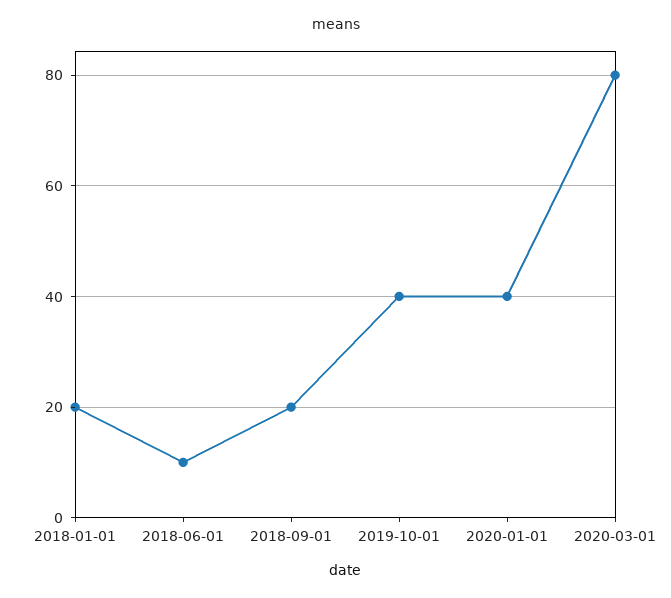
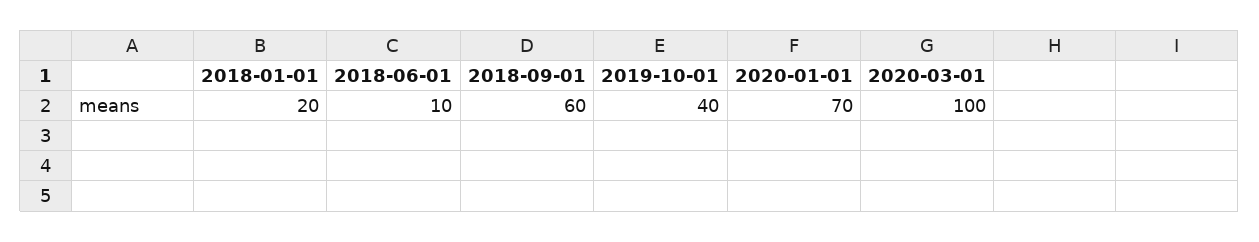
  {
    "2018-01-01": 20,
    "2018-06-01": 10,
-   "2018-09-01": 20,
+   "2018-09-01": 60,
    "2019-10-01": 40,
-   "2020-01-01": 40,
+   "2020-01-01": 70,
-   "2020-03-01": 80
+   "2020-03-01": 100
  }

